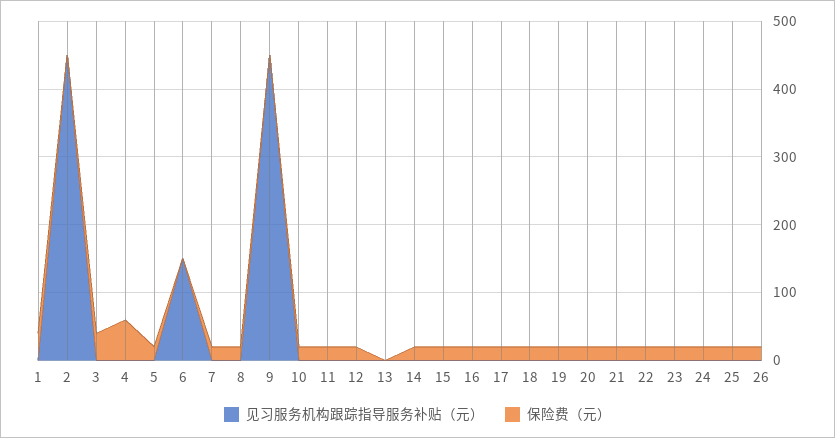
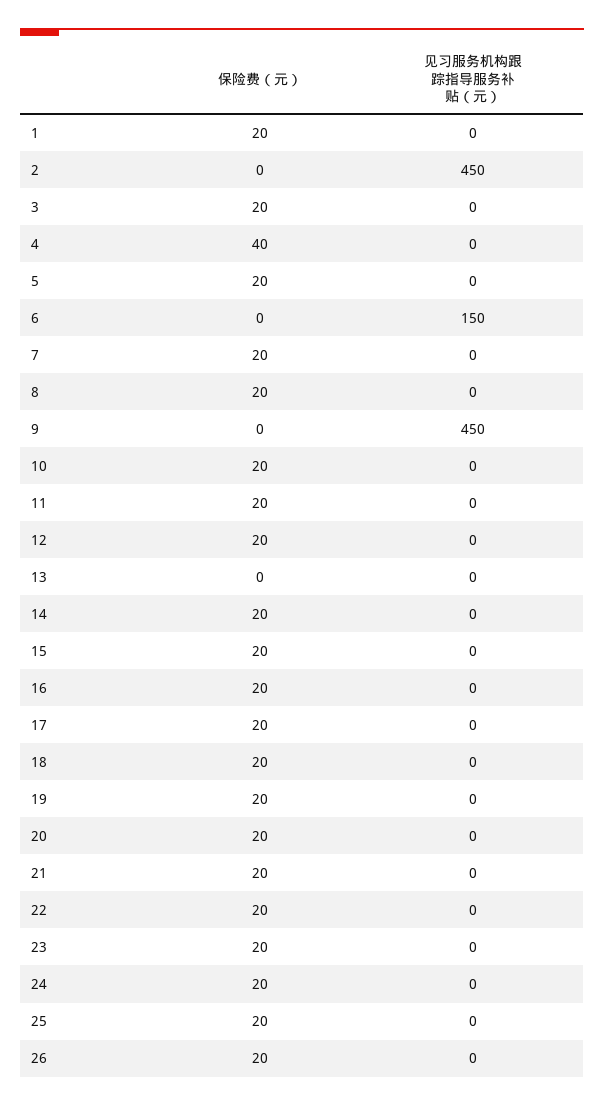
  {
    "见习服务机构跟踪指导服务补贴（元）": {
      "1": 0,
      "2": 450,
      "3": 0,
      "4": 0,
      "5": 0,
      "6": 150,
      "7": 0,
      "8": 0,
      "9": 450,
      "10": 0,
      "11": 0,
      "12": 0,
      "13": 0,
      "14": 0,
      "15": 0,
      "16": 0,
      "17": 0,
      "18": 0,
      "19": 0,
      "20": 0,
      "21": 0,
      "22": 0,
      "23": 0,
      "24": 0,
      "25": 0,
      "26": 0
    },
    "保险费（元）": {
-     "1": 40,
+     "1": 20,
      "2": 0,
-     "3": 40,
+     "3": 20,
-     "4": 60,
+     "4": 40,
      "5": 20,
      "6": 0,
      "7": 20,
      "8": 20,
      "9": 0,
      "10": 20,
      "11": 20,
      "12": 20,
      "13": 0,
      "14": 20,
      "15": 20,
      "16": 20,
      "17": 20,
      "18": 20,
      "19": 20,
      "20": 20,
      "21": 20,
      "22": 20,
      "23": 20,
      "24": 20,
      "25": 20,
      "26": 20
    }
  }

